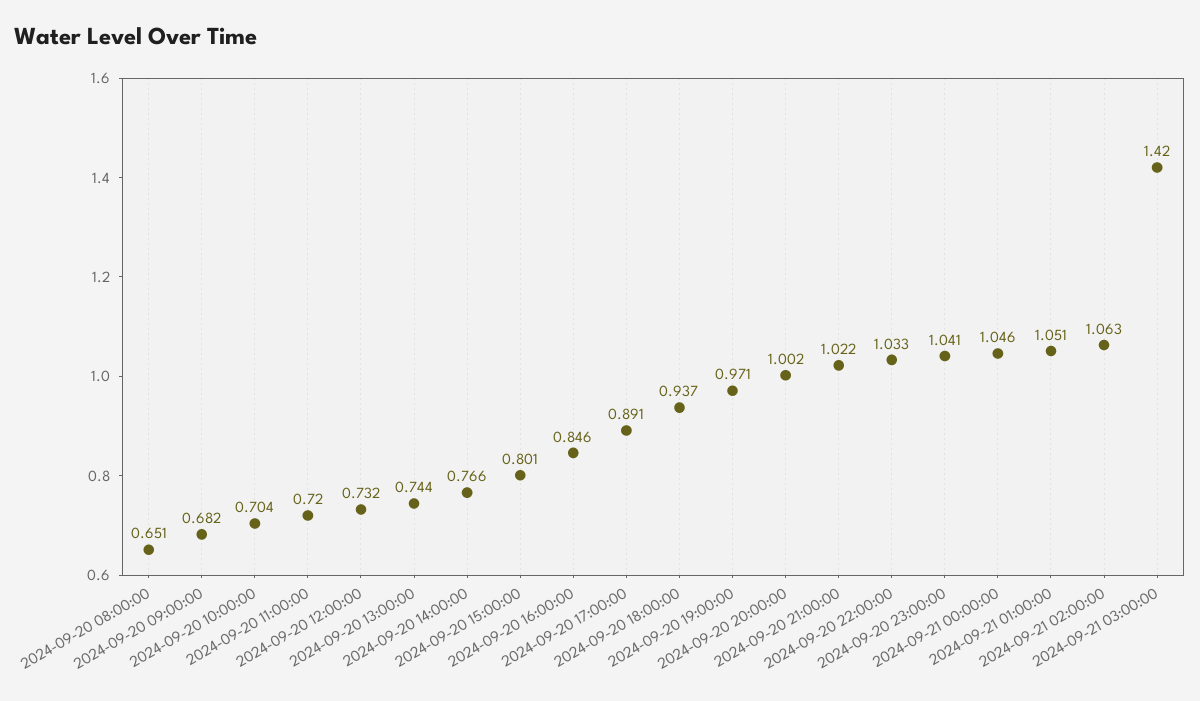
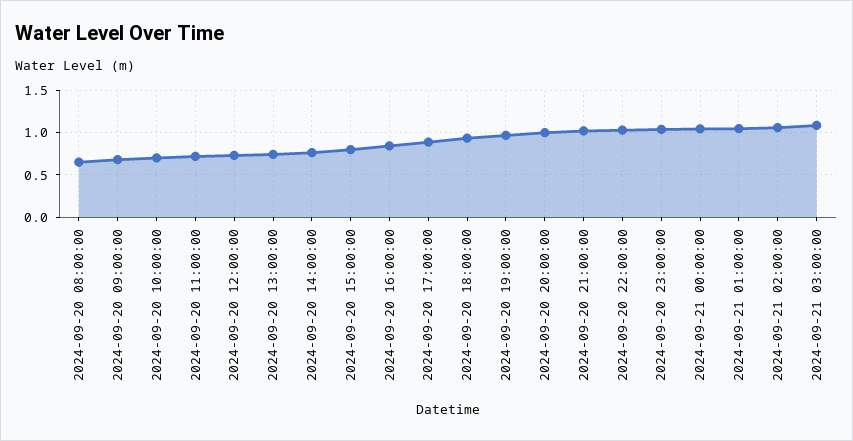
  {
    "2024-09-20 08:00:00": 0.651,
    "2024-09-20 09:00:00": 0.682,
    "2024-09-20 10:00:00": 0.704,
    "2024-09-20 11:00:00": 0.72,
    "2024-09-20 12:00:00": 0.732,
    "2024-09-20 13:00:00": 0.744,
    "2024-09-20 14:00:00": 0.766,
    "2024-09-20 15:00:00": 0.801,
    "2024-09-20 16:00:00": 0.846,
    "2024-09-20 17:00:00": 0.891,
    "2024-09-20 18:00:00": 0.937,
    "2024-09-20 19:00:00": 0.971,
    "2024-09-20 20:00:00": 1.002,
    "2024-09-20 21:00:00": 1.022,
    "2024-09-20 22:00:00": 1.033,
    "2024-09-20 23:00:00": 1.041,
    "2024-09-21 00:00:00": 1.046,
    "2024-09-21 01:00:00": 1.051,
    "2024-09-21 02:00:00": 1.063,
-   "2024-09-21 03:00:00": 1.42
+   "2024-09-21 03:00:00": 1.1
  }

